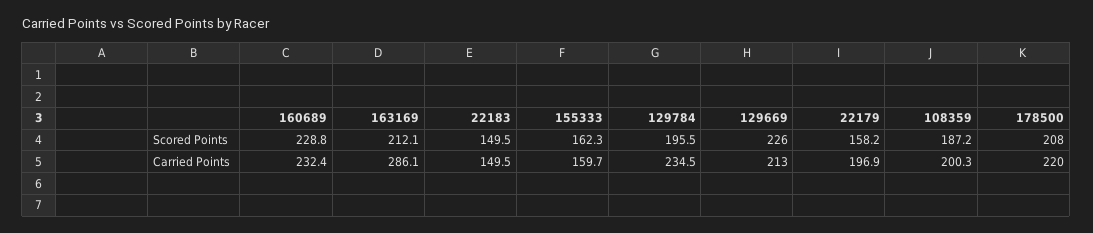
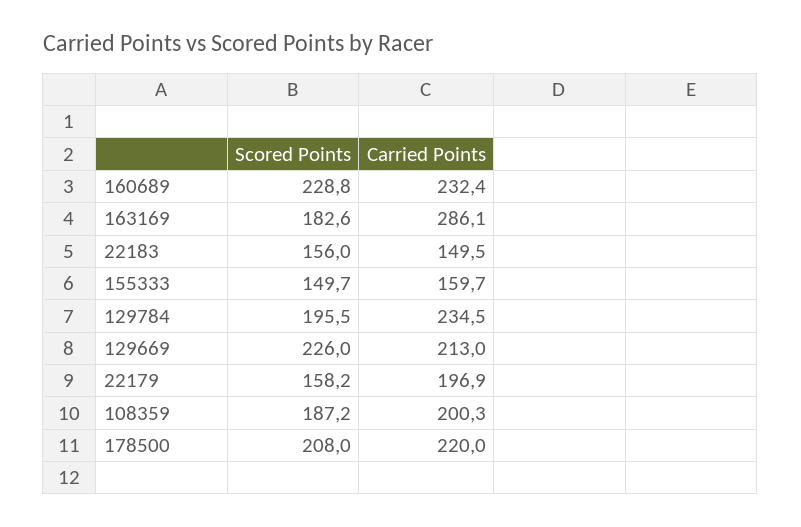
  {
    "160689": {
      "Scored Points": 228.8,
      "Carried Points": 232.4
    },
    "163169": {
-     "Scored Points": 212.1,
+     "Scored Points": 182.6,
      "Carried Points": 286.1
    },
    "22183": {
-     "Scored Points": 149.5,
+     "Scored Points": 156,
      "Carried Points": 149.5
    },
    "155333": {
-     "Scored Points": 162.3,
+     "Scored Points": 149.7,
      "Carried Points": 159.7
    },
    "129784": {
      "Scored Points": 195.5,
      "Carried Points": 234.5
    },
    "129669": {
      "Scored Points": 226,
      "Carried Points": 213
    },
    "22179": {
      "Scored Points": 158.2,
      "Carried Points": 196.9
    },
    "108359": {
      "Scored Points": 187.2,
      "Carried Points": 200.3
    },
    "178500": {
      "Scored Points": 208,
      "Carried Points": 220
    }
  }

